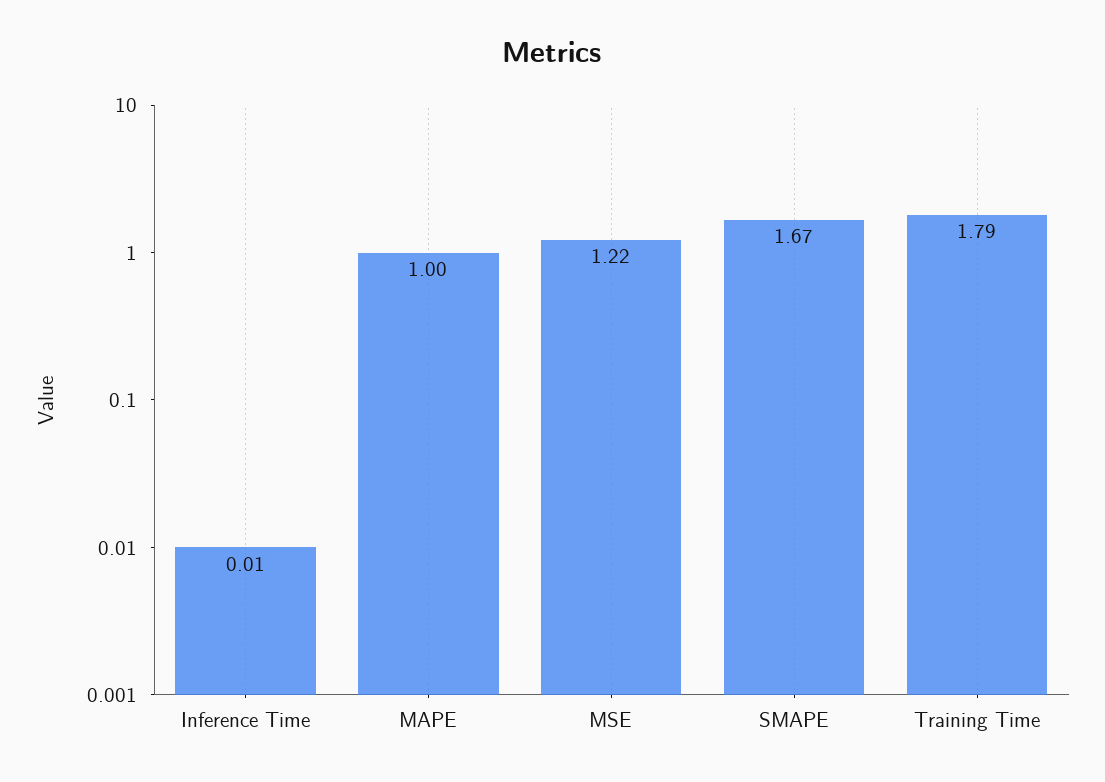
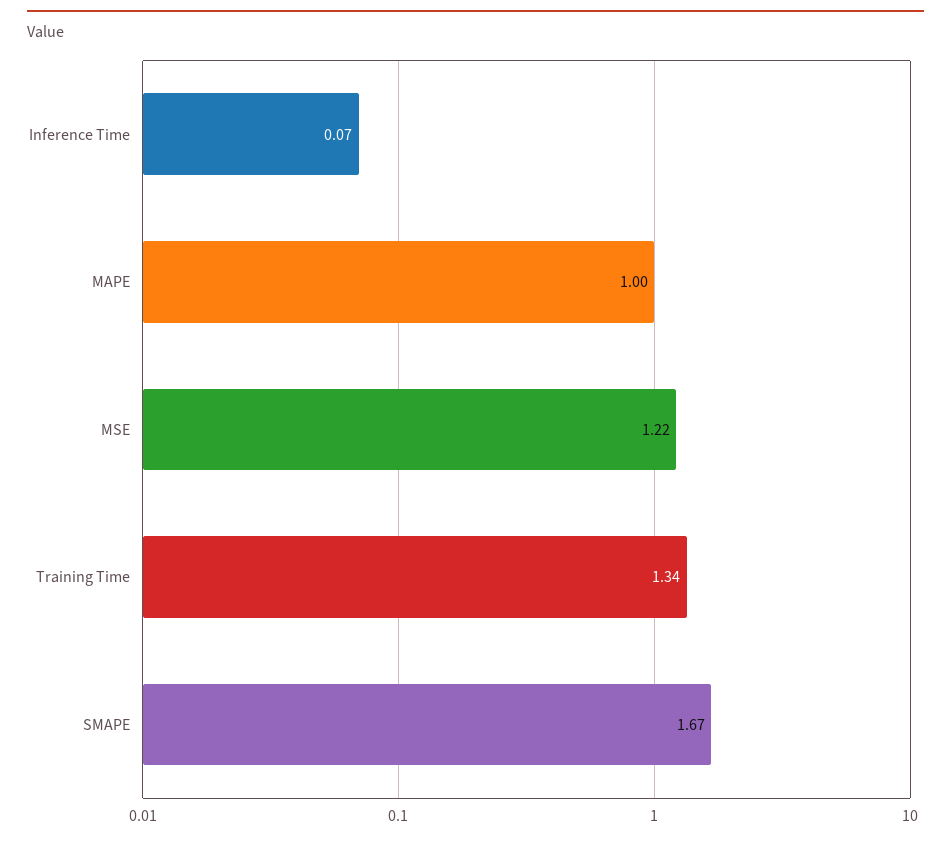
  {
-   "Inference Time": 0.01,
+   "Inference Time": 0.07,
    "MAPE": 1,
    "MSE": 1.22,
    "SMAPE": 1.67,
-   "Training Time": 1.79
+   "Training Time": 1.34
  }

